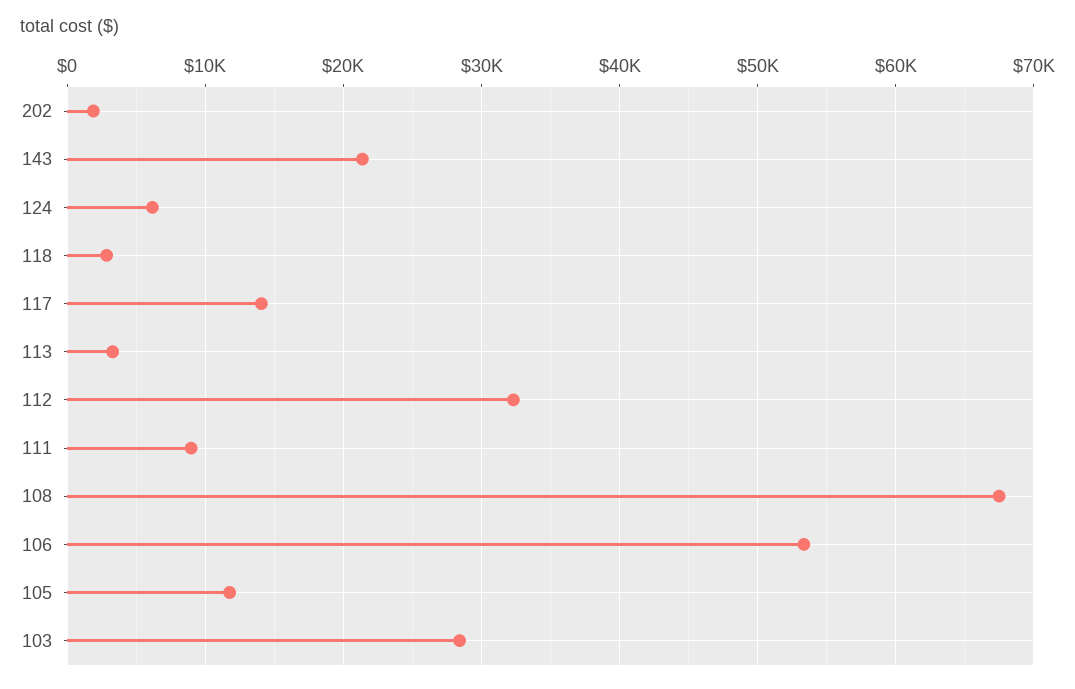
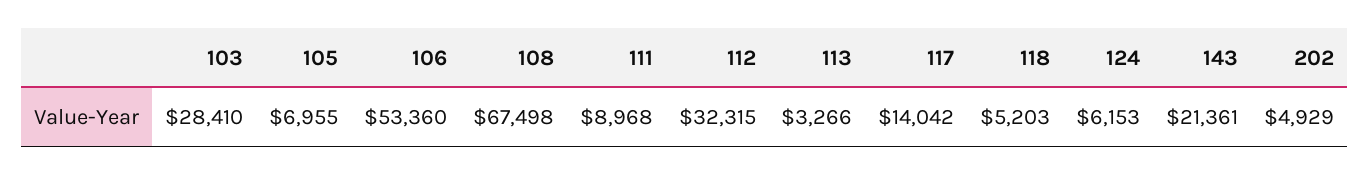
  {
-   "202": 2000,
+   "202": 4929,
    "143": 21361,
    "124": 6153,
-   "118": 3000,
+   "118": 5203,
    "117": 14042,
    "113": 3266,
    "112": 32315,
    "111": 8968,
    "108": 67498,
    "106": 53360,
-   "105": 12000,
+   "105": 6955,
    "103": 28410
  }

